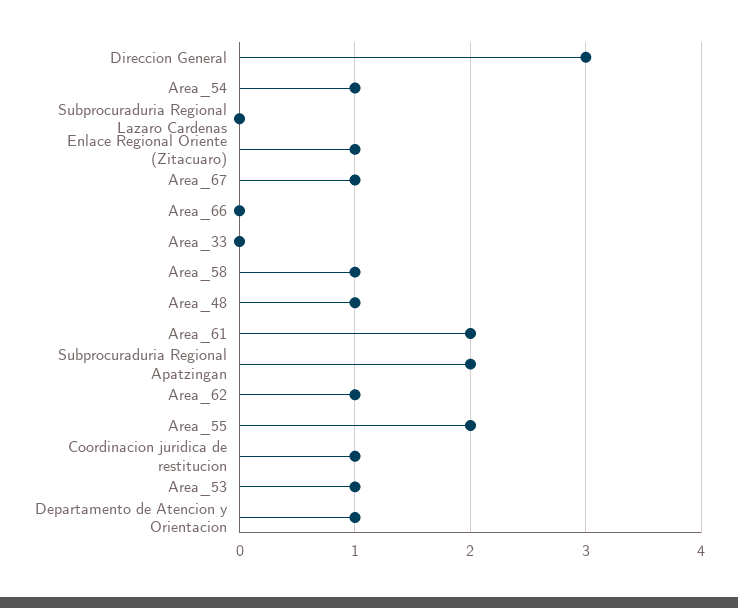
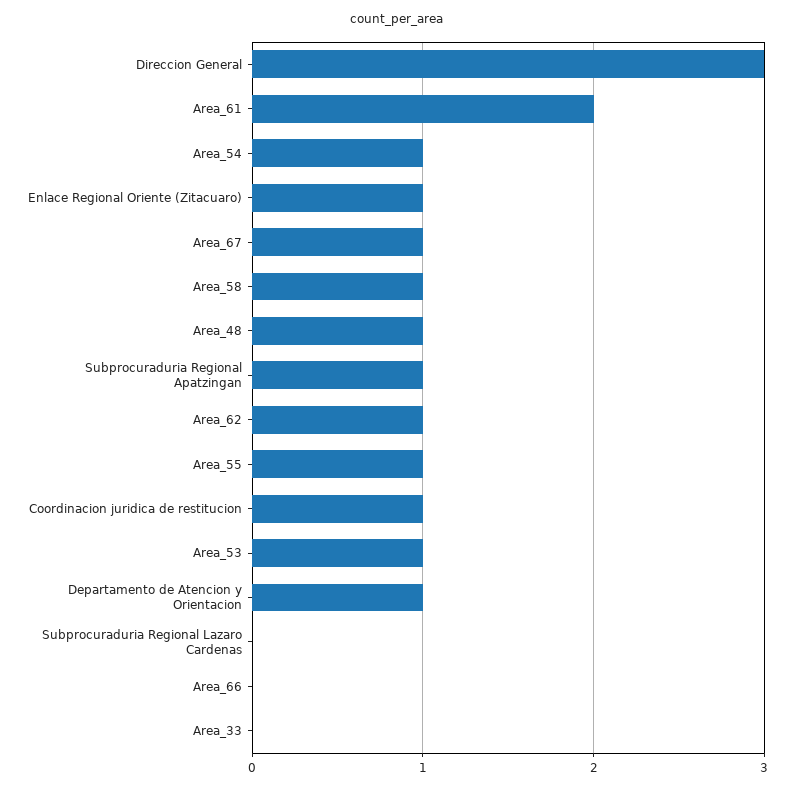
  {
    "Direccion General": 3,
    "Area_54": 1,
    "Subprocuraduria Regional Lazaro Cardenas": 0,
    "Enlace Regional Oriente (Zitacuaro)": 1,
    "Area_67": 1,
    "Area_66": 0,
    "Area_33": 0,
    "Area_58": 1,
    "Area_48": 1,
    "Area_61": 2,
-   "Subprocuraduria Regional Apatzingan": 2,
+   "Subprocuraduria Regional Apatzingan": 1,
    "Area_62": 1,
-   "Area_55": 2,
+   "Area_55": 1,
    "Coordinacion juridica de restitucion": 1,
    "Area_53": 1,
    "Departamento de Atencion y Orientacion": 1
  }

